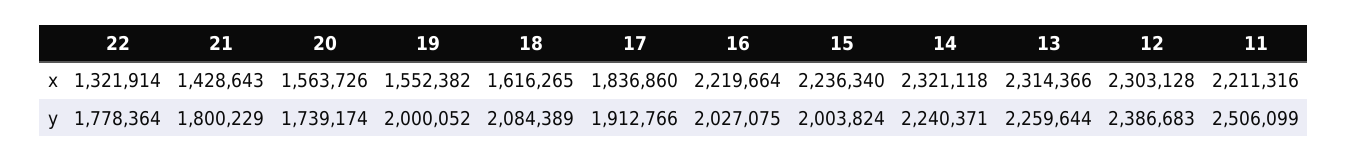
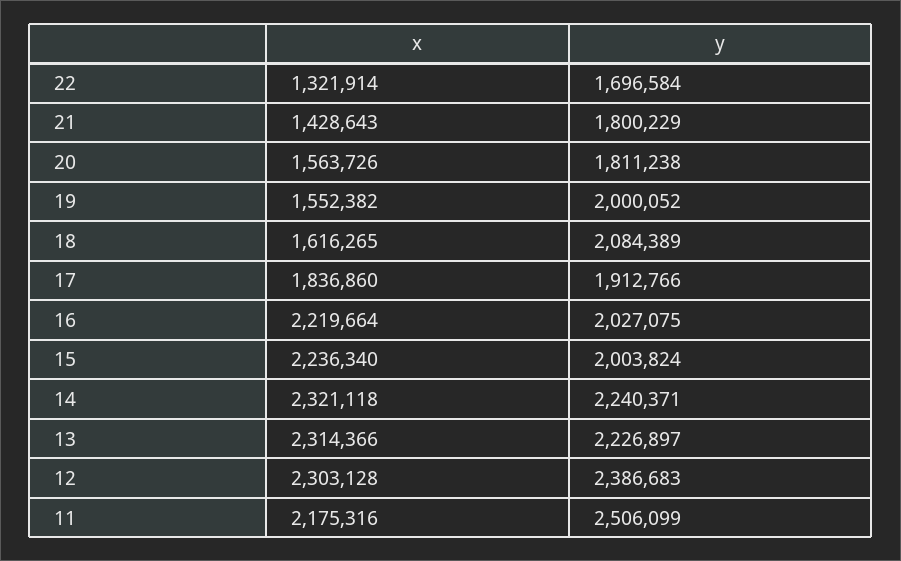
  {
    "22": {
      "x": 1321914,
-     "y": 1778364
+     "y": 1696584
    },
    "21": {
      "x": 1428643,
      "y": 1800229
    },
    "20": {
      "x": 1563726,
-     "y": 1739174
+     "y": 1811238
    },
    "19": {
      "x": 1552382,
      "y": 2000052
    },
    "18": {
      "x": 1616265,
      "y": 2084389
    },
    "17": {
      "x": 1836860,
      "y": 1912766
    },
    "16": {
      "x": 2219664,
      "y": 2027075
    },
    "15": {
      "x": 2236340,
      "y": 2003824
    },
    "14": {
      "x": 2321118,
      "y": 2240371
    },
    "13": {
      "x": 2314366,
-     "y": 2259644
+     "y": 2226897
    },
    "12": {
      "x": 2303128,
      "y": 2386683
    },
    "11": {
-     "x": 2211316,
+     "x": 2175316,
      "y": 2506099
    }
  }

